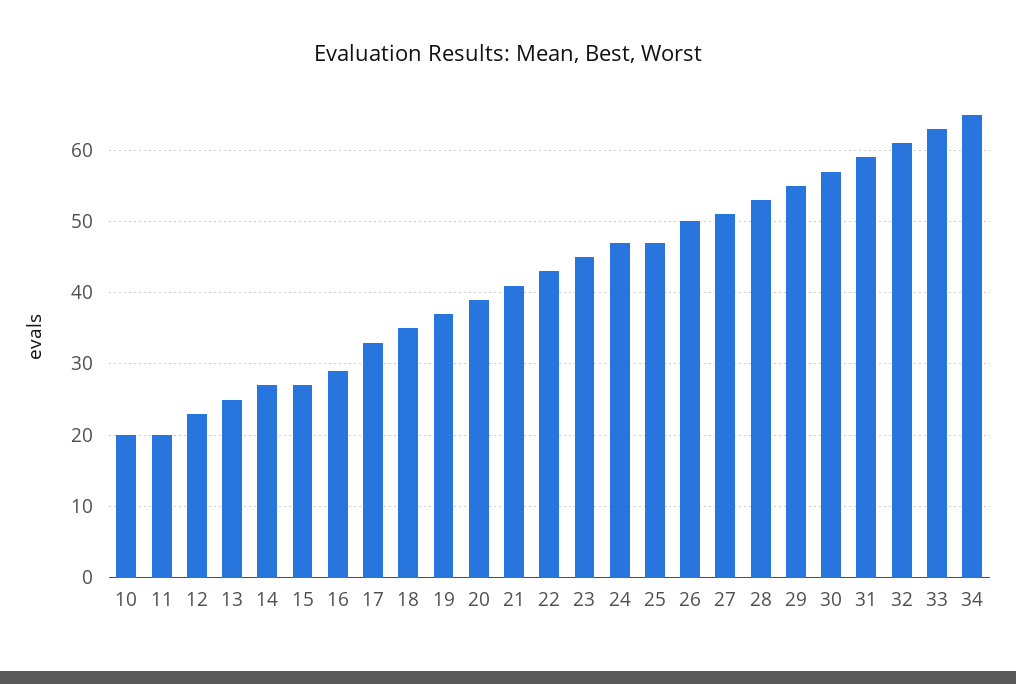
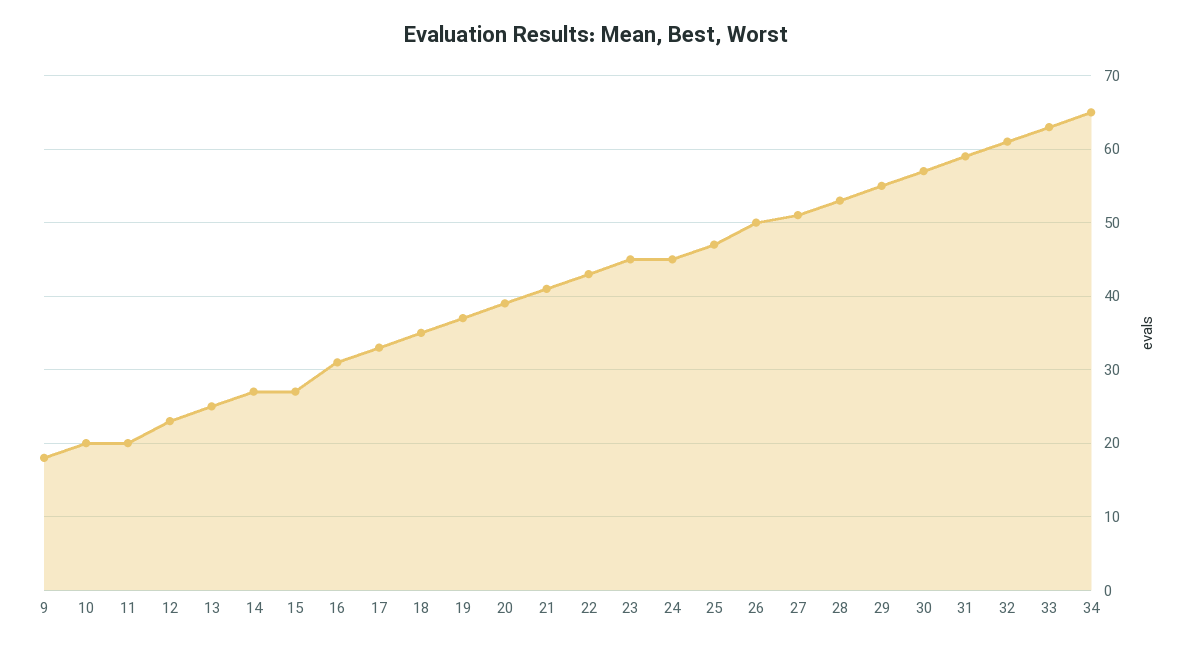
  {
    "10": 20,
    "11": 20,
    "12": 23,
    "13": 25,
    "14": 27,
    "15": 27,
-   "16": 29,
+   "16": 31,
    "17": 33,
    "18": 35,
    "19": 37,
    "20": 39,
    "21": 41,
    "22": 43,
    "23": 45,
-   "24": 47,
+   "24": 45,
    "25": 47,
    "26": 50,
    "27": 51,
    "28": 53,
    "29": 55,
    "30": 57,
    "31": 59,
    "32": 61,
    "33": 63,
-   "34": 65
+   "34": 65,
+   "9": 18
  }

